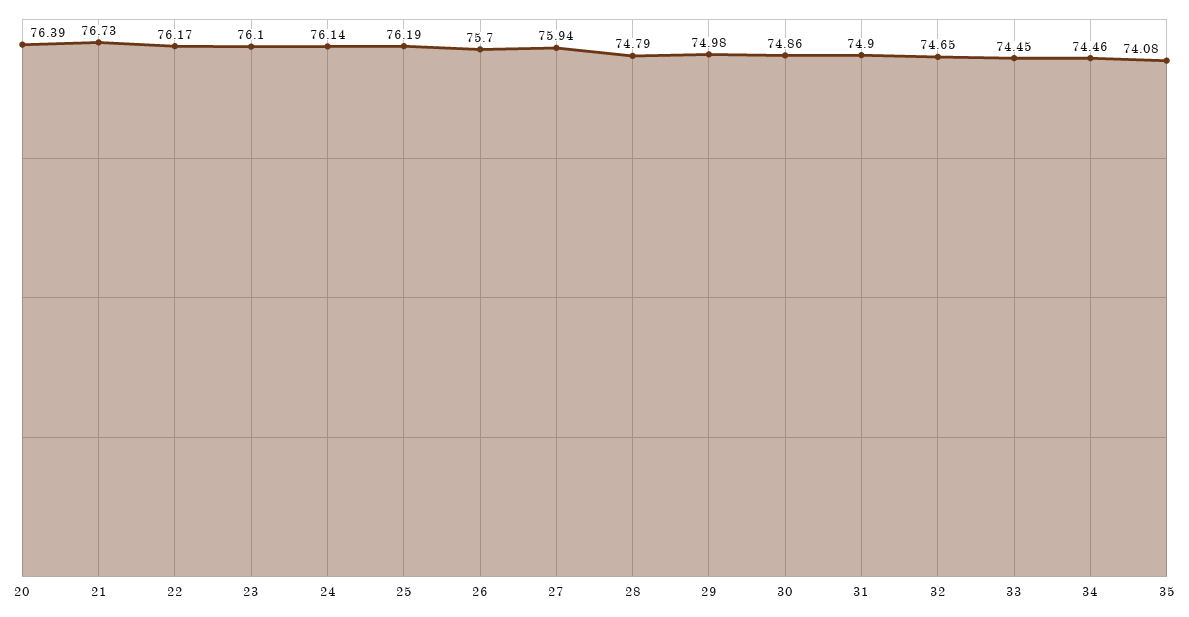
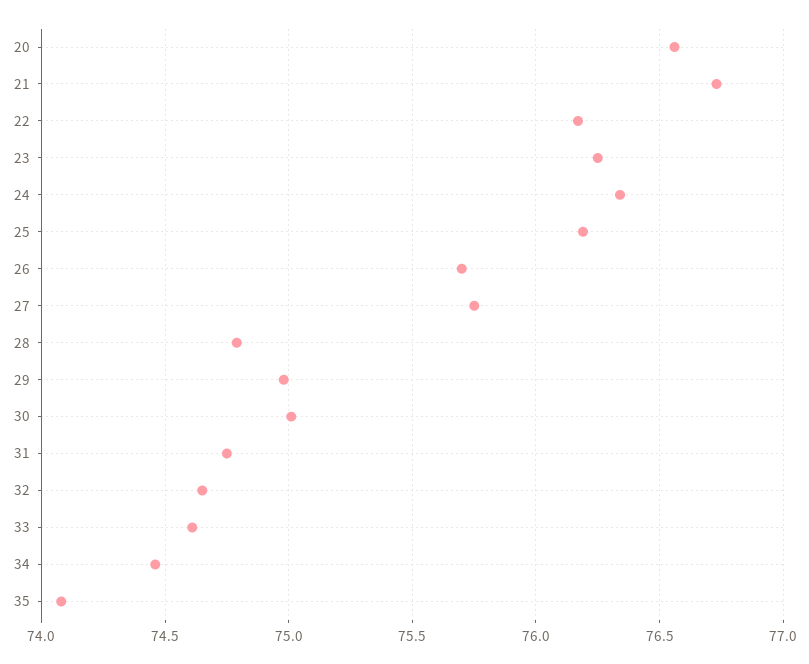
  {
-   "20": 76.39,
+   "20": 76.55,
    "21": 76.73,
    "22": 76.17,
-   "23": 76.1,
+   "23": 76.25,
-   "24": 76.14,
+   "24": 76.35,
    "25": 76.19,
    "26": 75.7,
-   "27": 75.94,
+   "27": 75.75,
    "28": 74.79,
    "29": 74.98,
-   "30": 74.86,
+   "30": 75,
-   "31": 74.9,
+   "31": 74.75,
    "32": 74.65,
-   "33": 74.45,
+   "33": 74.6,
    "34": 74.46,
    "35": 74.08
  }

